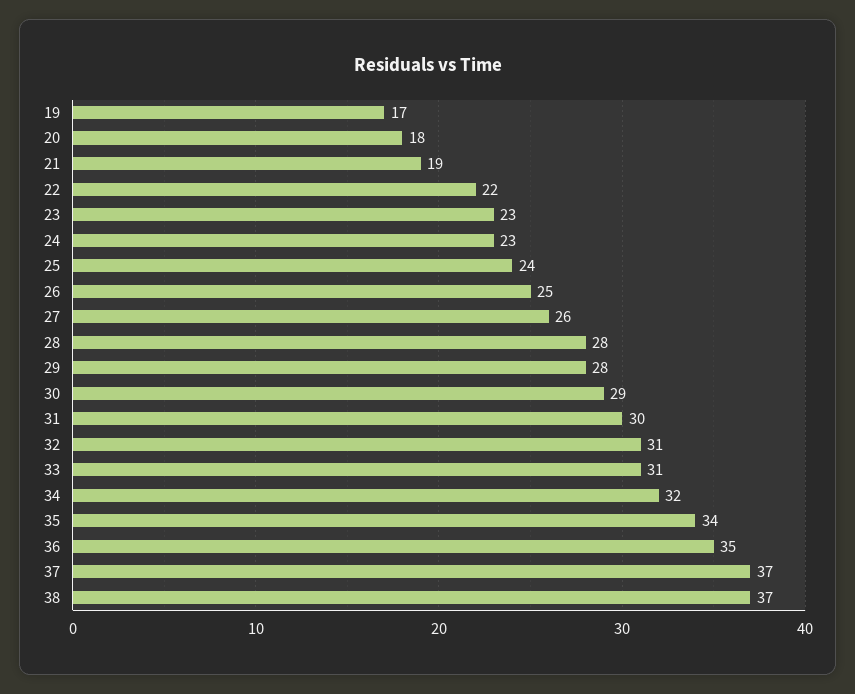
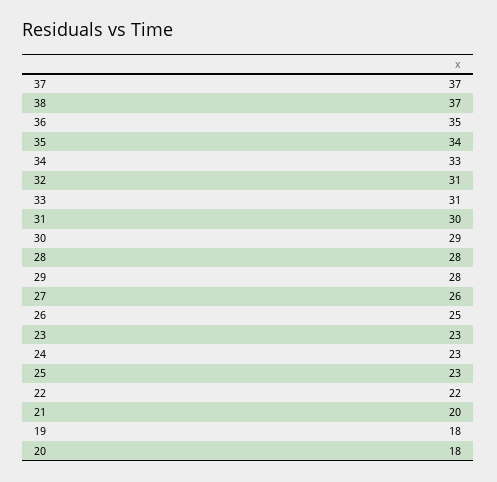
  {
-   "19": 17,
+   "19": 18,
    "20": 18,
-   "21": 19,
+   "21": 20,
    "22": 22,
    "23": 23,
    "24": 23,
-   "25": 24,
+   "25": 23,
    "26": 25,
    "27": 26,
    "28": 28,
    "29": 28,
    "30": 29,
    "31": 30,
    "32": 31,
    "33": 31,
-   "34": 32,
+   "34": 33,
    "35": 34,
    "36": 35,
    "37": 37,
    "38": 37
  }

